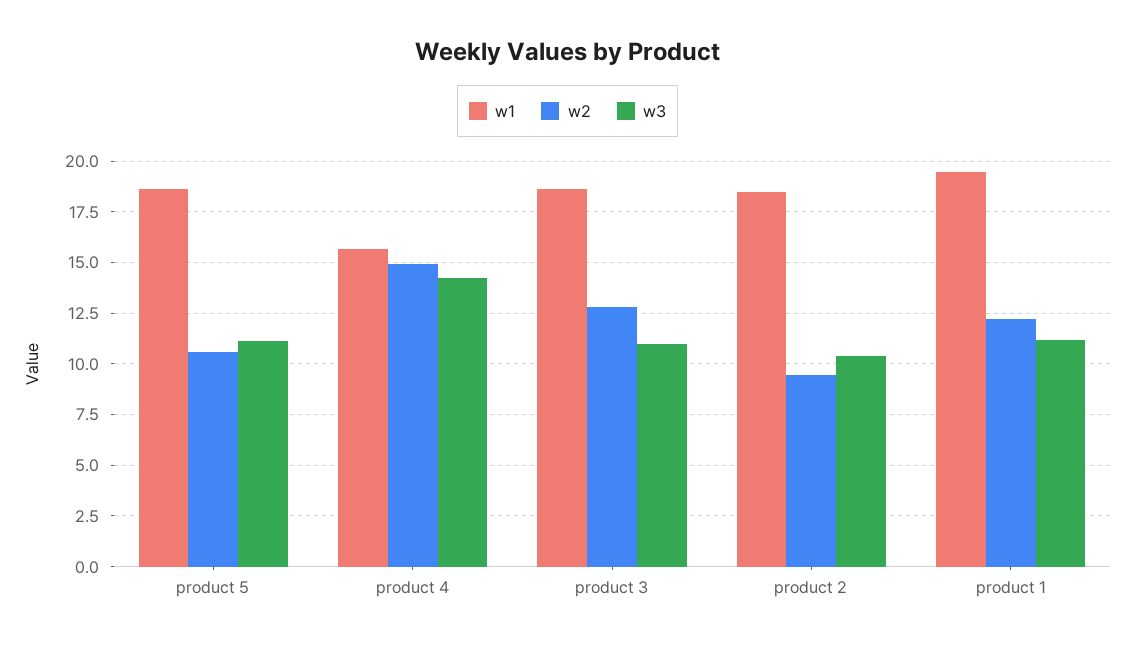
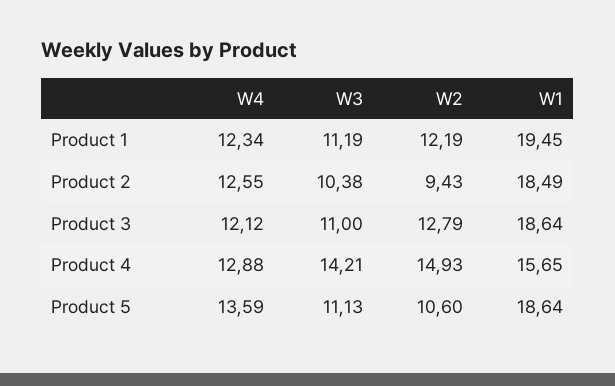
  {
    "w1": {
      "product 5": 18.64,
      "product 4": 15.65,
      "product 3": 18.64,
      "product 2": 18.49,
      "product 1": 19.45
    },
    "w2": {
      "product 5": 10.6,
      "product 4": 14.93,
      "product 3": 12.79,
      "product 2": 9.43,
      "product 1": 12.19
    },
    "w3": {
      "product 5": 11.13,
      "product 4": 14.21,
      "product 3": 11,
      "product 2": 10.38,
      "product 1": 11.19
-   }
+   },
+   "W4": {
+     "product 1": 12.34,
+     "product 2": 12.55,
+     "product 3": 12.12,
+     "product 4": 12.88,
+     "product 5": 13.59
+   }
  }

